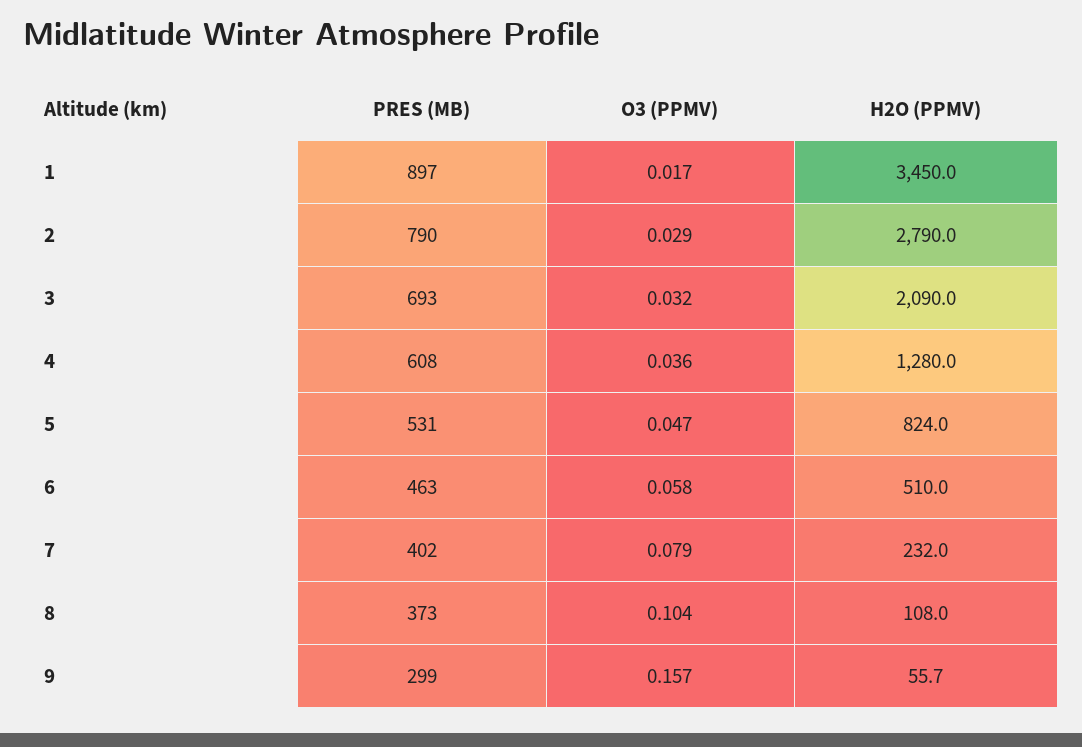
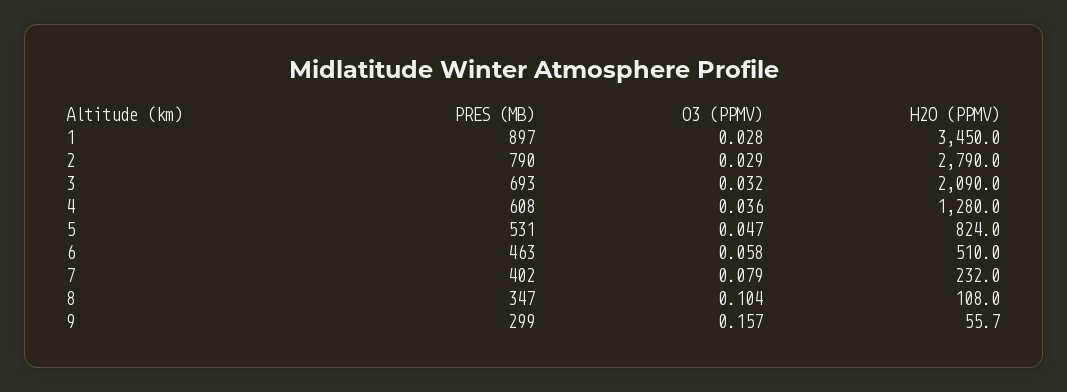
  {
    "PRES (MB)": {
      "1": 897,
      "2": 790,
      "3": 693,
      "4": 608,
      "5": 531,
      "6": 463,
      "7": 402,
-     "8": 373,
+     "8": 347,
      "9": 299
    },
    "O3 (PPMV)": {
-     "1": 0.017,
+     "1": 0.028,
      "2": 0.029,
      "3": 0.032,
      "4": 0.036,
      "5": 0.047,
      "6": 0.058,
      "7": 0.079,
      "8": 0.104,
      "9": 0.157
    },
    "H2O (PPMV)": {
      "1": 3450,
      "2": 2790,
      "3": 2090,
      "4": 1280,
      "5": 824,
      "6": 510,
      "7": 232,
      "8": 108,
      "9": 55.7
    }
  }

